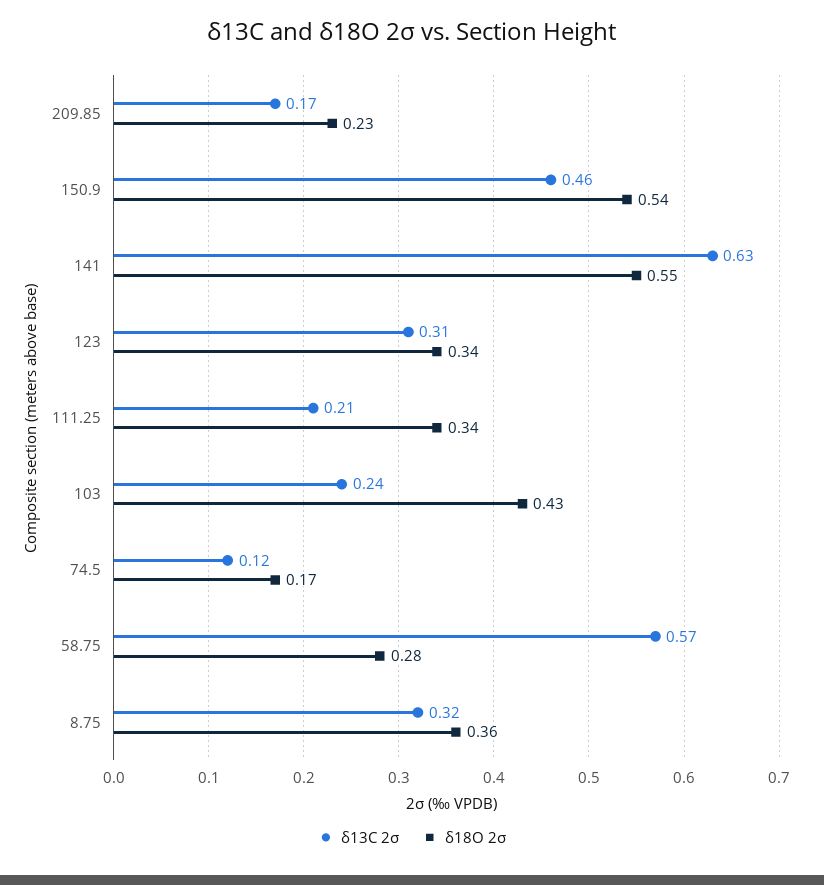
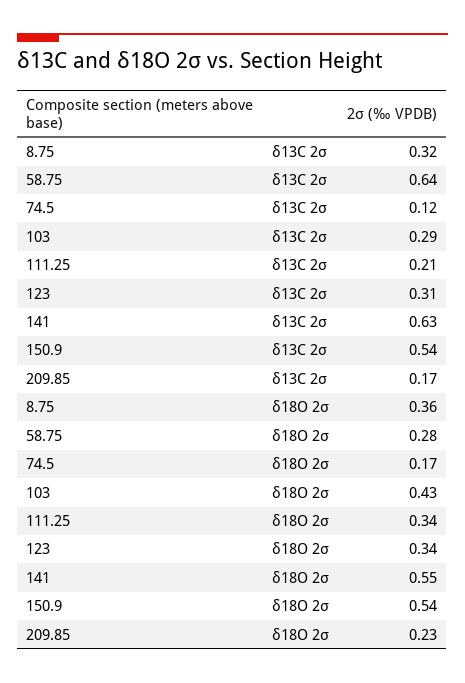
  {
    "δ13C 2σ": {
      "209.85": 0.17,
-     "150.9": 0.46,
+     "150.9": 0.54,
      "141": 0.63,
      "123": 0.31,
      "111.25": 0.21,
-     "103": 0.24,
+     "103": 0.29,
      "74.5": 0.12,
-     "58.75": 0.57,
+     "58.75": 0.64,
      "8.75": 0.32
    },
    "δ18O 2σ": {
      "209.85": 0.23,
      "150.9": 0.54,
      "141": 0.55,
      "123": 0.34,
      "111.25": 0.34,
      "103": 0.43,
      "74.5": 0.17,
      "58.75": 0.28,
      "8.75": 0.36
    }
  }

